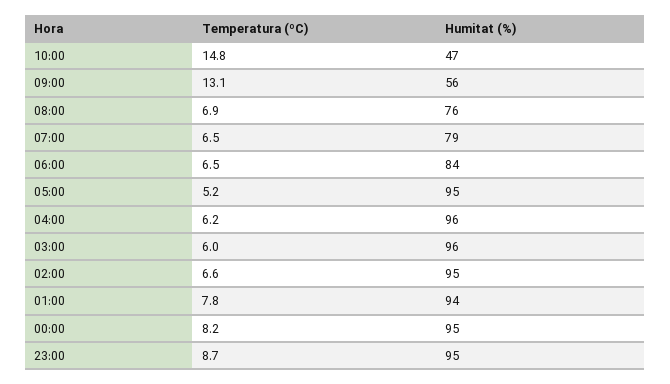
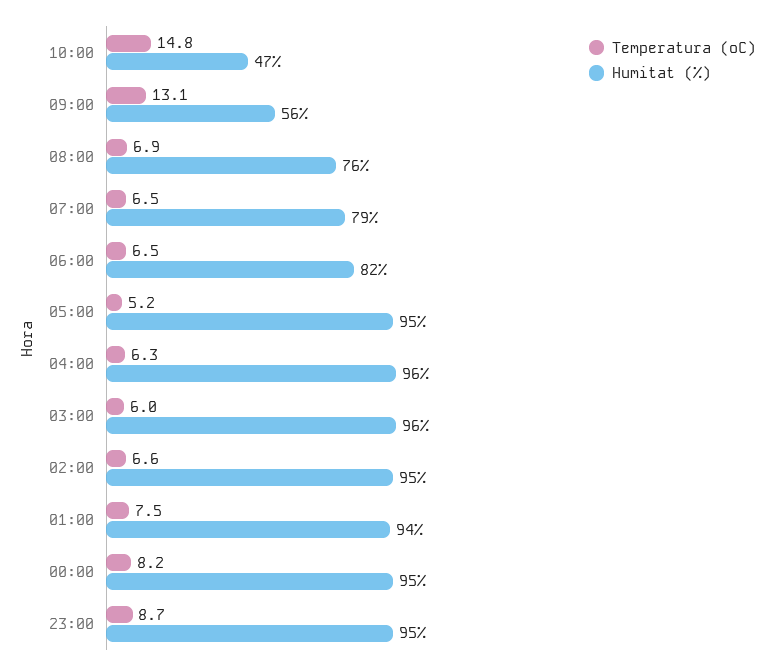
  {
    "Temperatura (ºC)": {
      "10:00": 14.8,
      "09:00": 13.1,
      "08:00": 6.9,
      "07:00": 6.5,
      "06:00": 6.5,
      "05:00": 5.2,
-     "04:00": 6.2,
+     "04:00": 6.3,
      "03:00": 6,
      "02:00": 6.6,
-     "01:00": 7.8,
+     "01:00": 7.5,
      "00:00": 8.2,
      "23:00": 8.7
    },
    "Humitat (%)": {
      "10:00": 47,
      "09:00": 56,
      "08:00": 76,
      "07:00": 79,
-     "06:00": 84,
+     "06:00": 82,
      "05:00": 95,
      "04:00": 96,
      "03:00": 96,
      "02:00": 95,
      "01:00": 94,
      "00:00": 95,
      "23:00": 95
    }
  }

